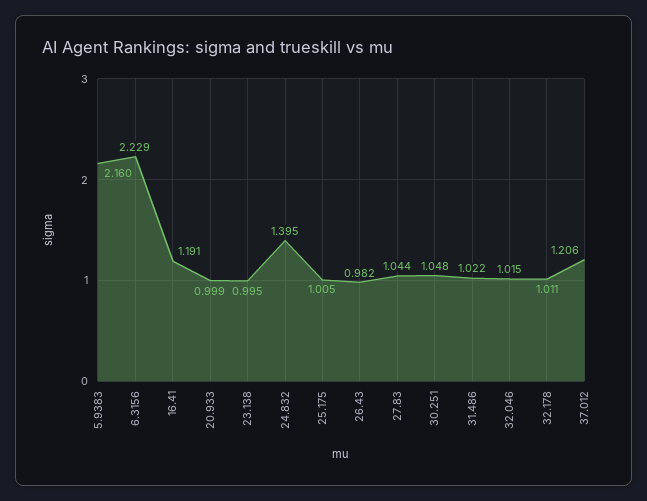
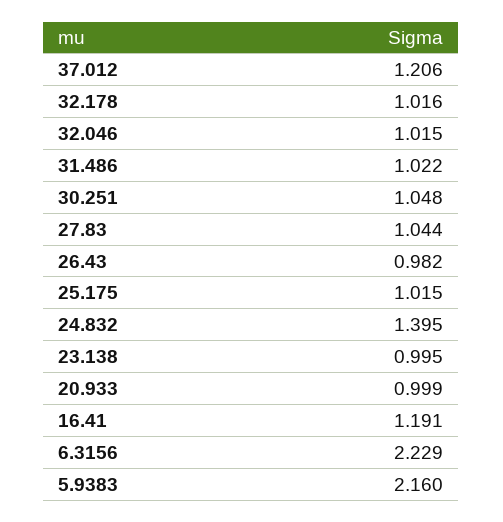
  {
    "5.9383": 2.16,
    "6.3156": 2.229,
    "16.41": 1.191,
    "20.933": 0.999,
    "23.138": 0.995,
    "24.832": 1.395,
-   "25.175": 1.005,
+   "25.175": 1.015,
    "26.43": 0.982,
    "27.83": 1.044,
    "30.251": 1.048,
    "31.486": 1.022,
    "32.046": 1.015,
-   "32.178": 1.011,
+   "32.178": 1.016,
    "37.012": 1.206
  }

